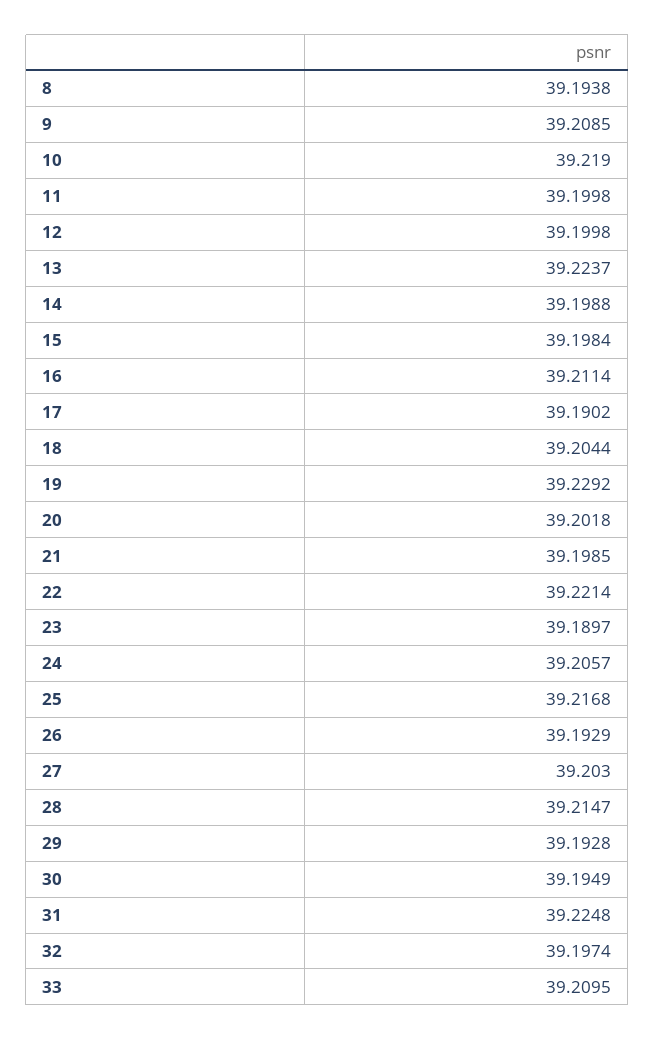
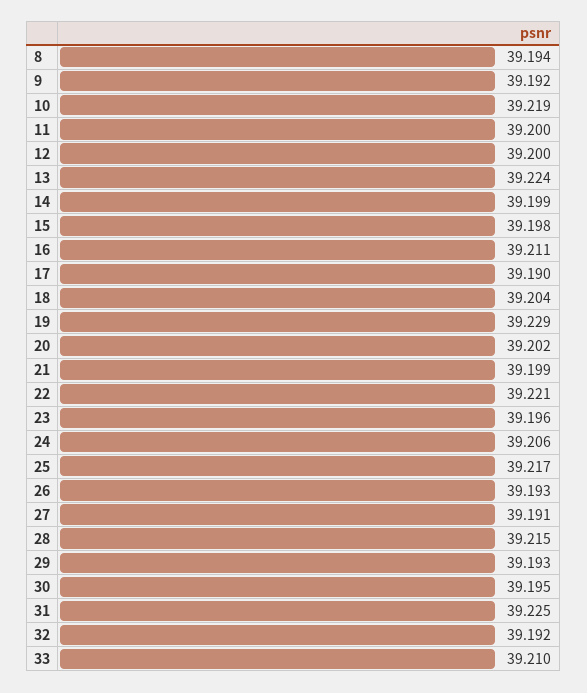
  {
    "8": 39.1938,
-   "9": 39.2085,
+   "9": 39.192,
    "10": 39.219,
    "11": 39.1998,
    "12": 39.1998,
    "13": 39.2237,
    "14": 39.1988,
    "15": 39.1984,
    "16": 39.2114,
    "17": 39.1902,
    "18": 39.2044,
    "19": 39.2292,
    "20": 39.2018,
    "21": 39.1985,
    "22": 39.2214,
-   "23": 39.1897,
+   "23": 39.196,
    "24": 39.2057,
    "25": 39.2168,
    "26": 39.1929,
-   "27": 39.203,
+   "27": 39.191,
    "28": 39.2147,
    "29": 39.1928,
    "30": 39.1949,
    "31": 39.2248,
-   "32": 39.1974,
+   "32": 39.192,
    "33": 39.2095
  }

